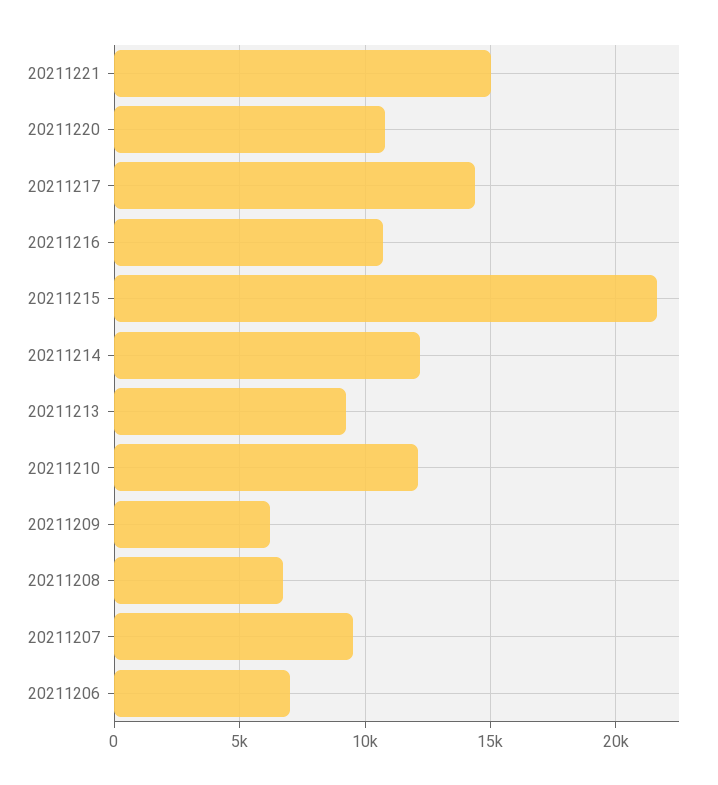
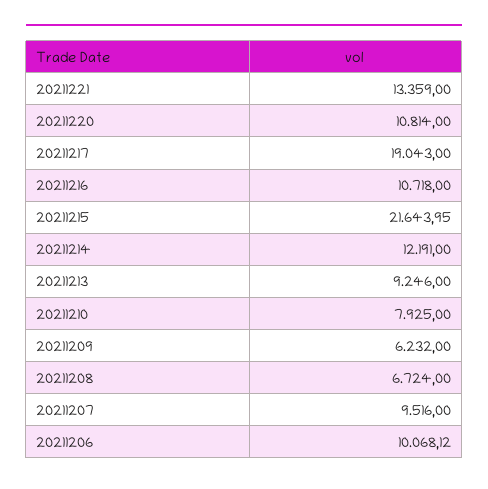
  {
-   "20211221": 15000,
+   "20211221": 13359,
    "20211220": 10814,
-   "20211217": 14500,
+   "20211217": 19043,
    "20211216": 10718,
    "20211215": 21643.95,
    "20211214": 12191,
    "20211213": 9246,
-   "20211210": 12000,
+   "20211210": 7925,
    "20211209": 6232,
    "20211208": 6724,
    "20211207": 9516,
-   "20211206": 7000
+   "20211206": 10068.12
  }

